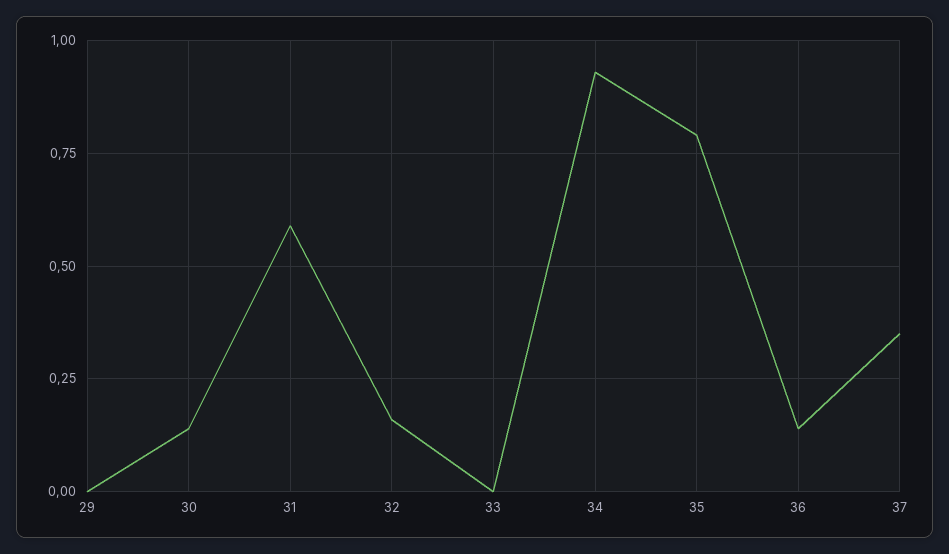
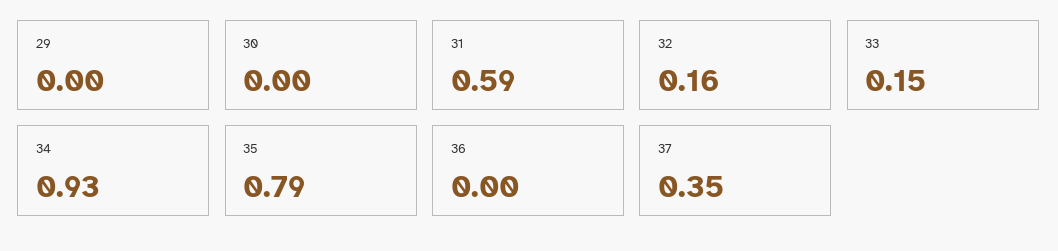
  {
    "29": 0,
-   "30": 0.15,
+   "30": 0,
    "31": 0.59,
    "32": 0.16,
-   "33": 0,
+   "33": 0.15,
    "34": 0.93,
    "35": 0.79,
-   "36": 0.15,
+   "36": 0,
    "37": 0.35
  }

